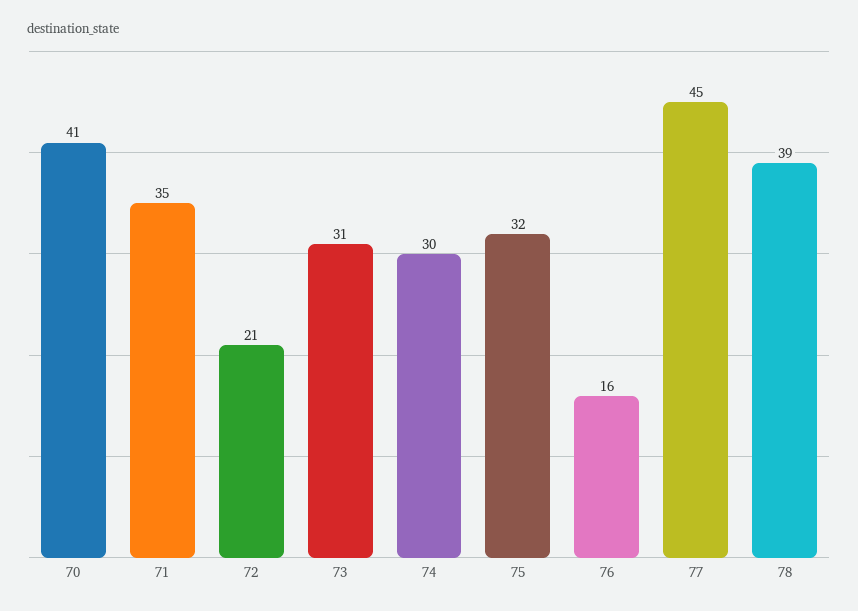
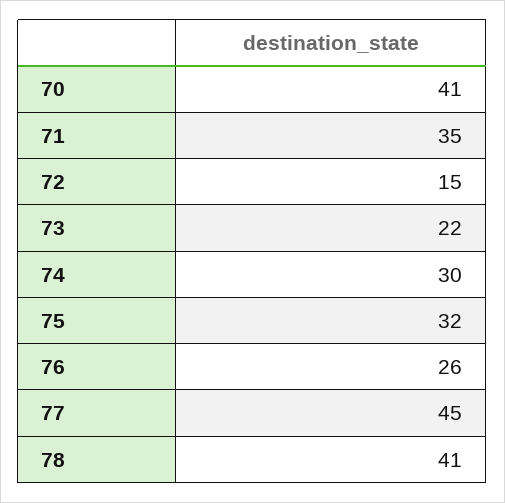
  {
    "70": 41,
    "71": 35,
-   "72": 21,
+   "72": 15,
-   "73": 31,
+   "73": 22,
    "74": 30,
    "75": 32,
-   "76": 16,
+   "76": 26,
    "77": 45,
-   "78": 39
+   "78": 41
  }

